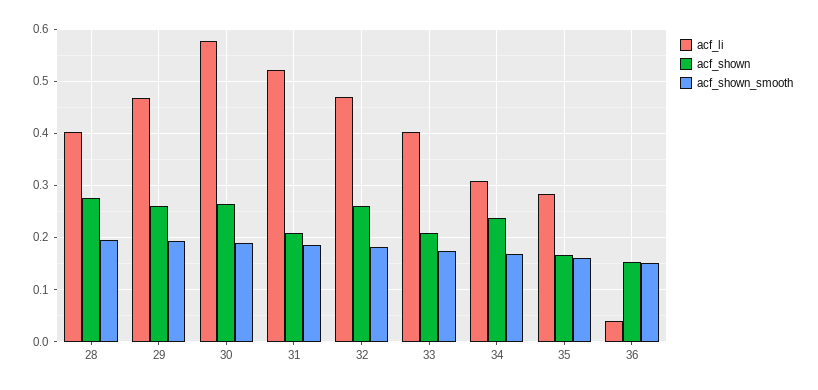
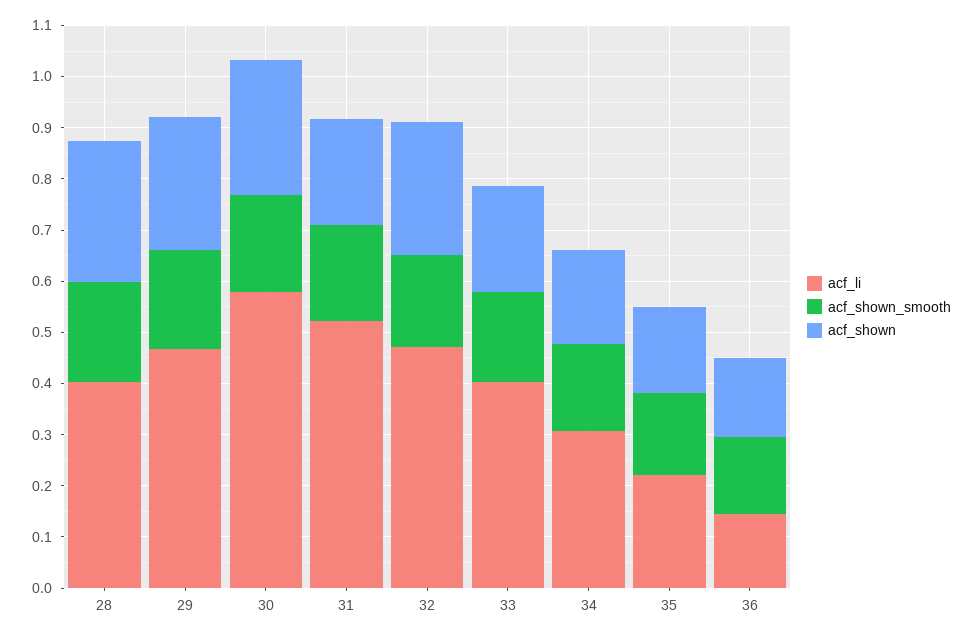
  {
    "acf_li": {
      "28": 0.4,
      "29": 0.46,
      "30": 0.58,
      "31": 0.52,
      "32": 0.48,
      "33": 0.4,
      "34": 0.3,
-     "35": 0.28,
+     "35": 0.22,
-     "36": 0.04
+     "36": 0.14
    },
    "acf_shown": {
      "28": 0.28,
      "29": 0.26,
      "30": 0.26,
      "31": 0.2,
      "32": 0.26,
      "33": 0.2,
-     "34": 0.24,
+     "34": 0.18,
      "35": 0.16,
      "36": 0.16
    },
    "acf_shown_smooth": {
      "28": 0.2,
      "29": 0.2,
      "30": 0.2,
      "31": 0.18,
      "32": 0.18,
      "33": 0.18,
      "34": 0.16,
      "35": 0.16,
      "36": 0.16
    }
  }

